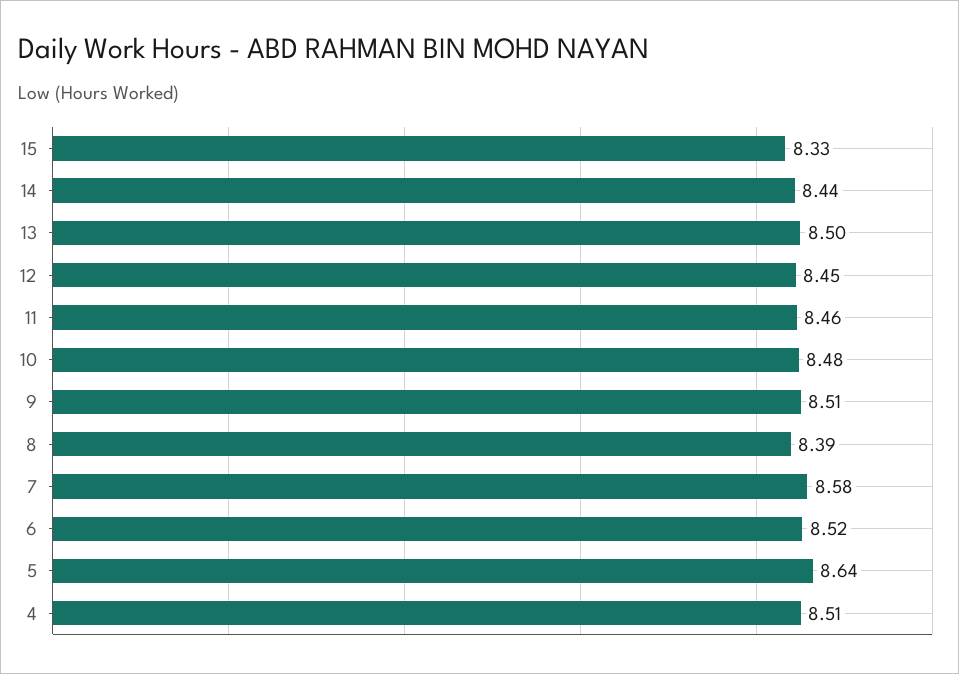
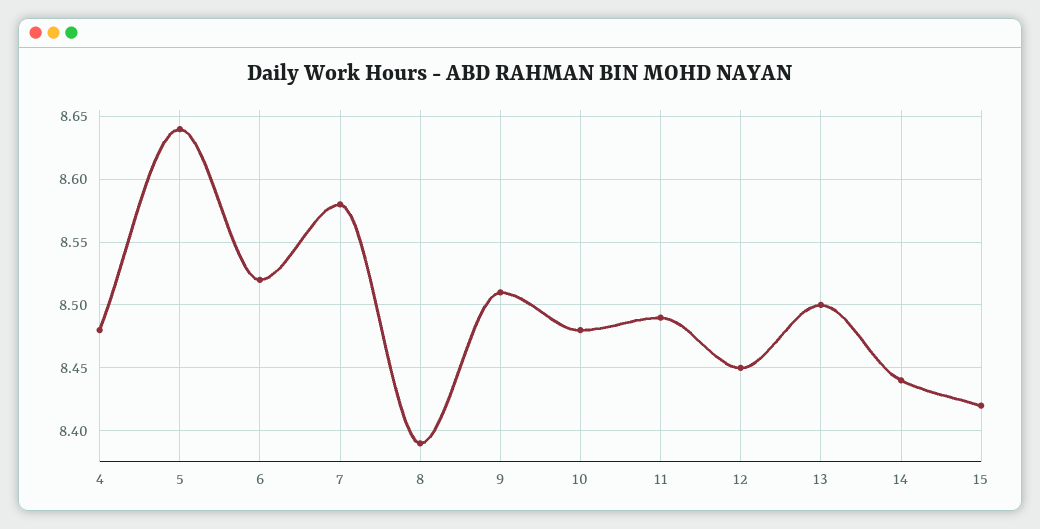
  {
-   "15": 8.33,
+   "15": 8.42,
    "14": 8.44,
    "13": 8.5,
    "12": 8.45,
-   "11": 8.46,
+   "11": 8.49,
    "10": 8.48,
    "9": 8.51,
    "8": 8.39,
    "7": 8.58,
    "6": 8.52,
    "5": 8.64,
-   "4": 8.51
+   "4": 8.48
  }

